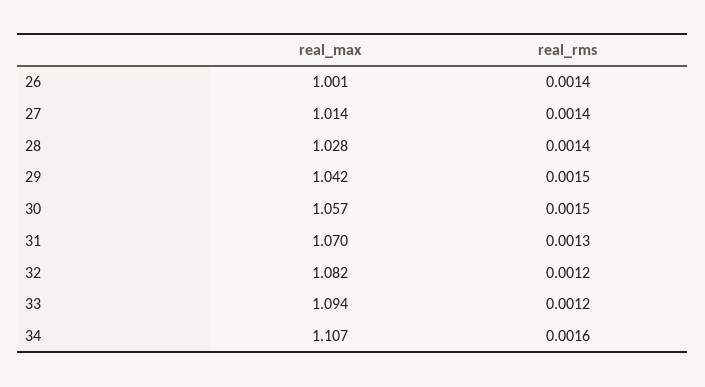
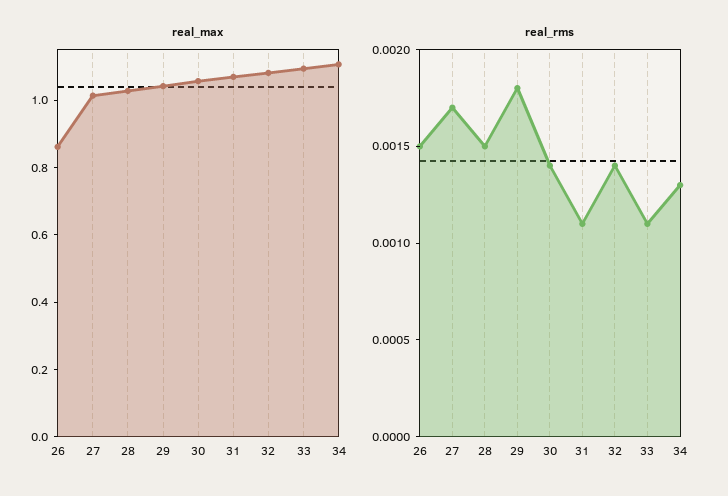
  {
    "real_max": {
-     "26": 1.001,
+     "26": 0.85,
      "27": 1.014,
      "28": 1.028,
      "29": 1.042,
      "30": 1.057,
      "31": 1.07,
      "32": 1.082,
      "33": 1.094,
      "34": 1.107
    },
    "real_rms": {
-     "26": 0.0014,
+     "26": 0.0015,
-     "27": 0.0014,
+     "27": 0.0017,
-     "28": 0.0014,
+     "28": 0.0015,
-     "29": 0.0015,
+     "29": 0.0018,
-     "30": 0.0015,
+     "30": 0.0014,
-     "31": 0.0013,
+     "31": 0.0011,
-     "32": 0.0012,
+     "32": 0.0014,
-     "33": 0.0012,
+     "33": 0.0011,
-     "34": 0.0016
+     "34": 0.0013
    }
  }

